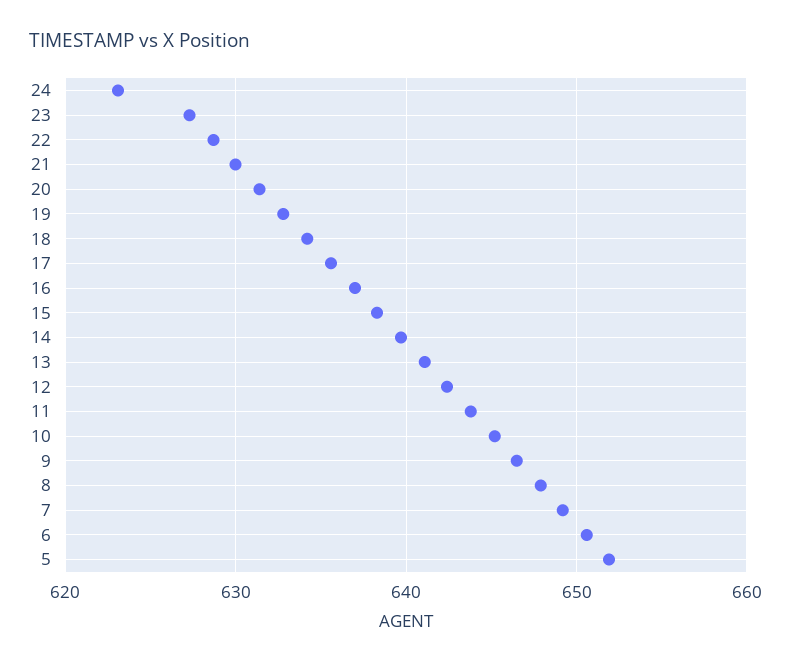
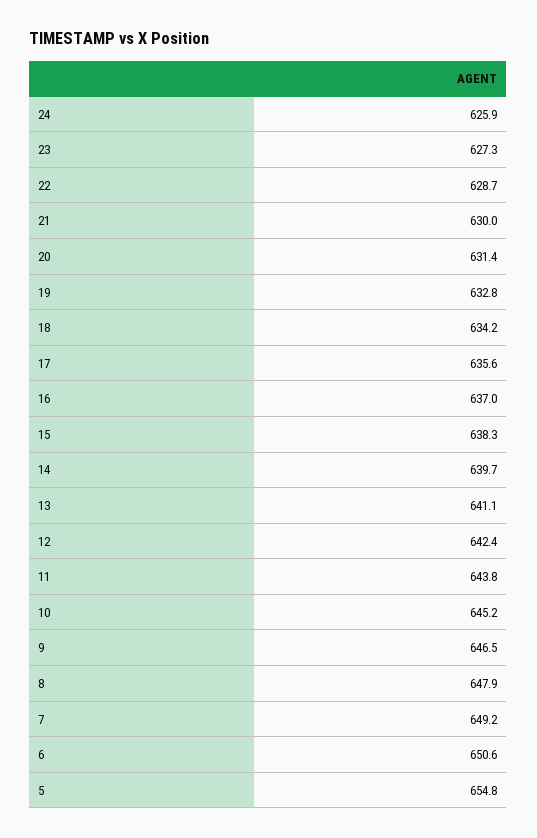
  {
-   "24": 623,
+   "24": 625.9,
    "23": 627.3,
    "22": 628.7,
    "21": 630,
    "20": 631.4,
    "19": 632.8,
    "18": 634.2,
    "17": 635.6,
    "16": 637,
    "15": 638.3,
    "14": 639.7,
    "13": 641.1,
    "12": 642.4,
    "11": 643.8,
    "10": 645.2,
    "9": 646.5,
    "8": 647.9,
    "7": 649.2,
    "6": 650.6,
-   "5": 652
+   "5": 654.8
  }

